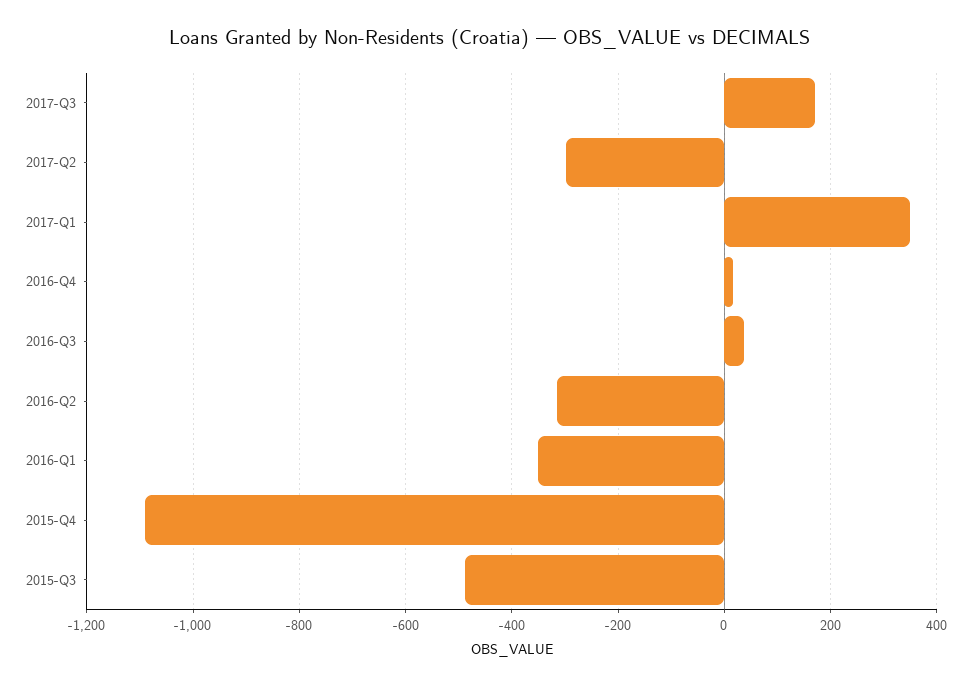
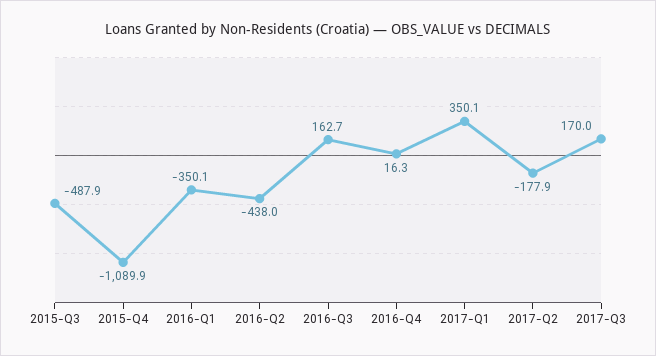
  {
    "2017-Q3": 170,
-   "2017-Q2": -300,
+   "2017-Q2": -177.9,
    "2017-Q1": 350.1,
    "2016-Q4": 16.3,
-   "2016-Q3": 40,
+   "2016-Q3": 162.7,
-   "2016-Q2": -320,
+   "2016-Q2": -438,
    "2016-Q1": -350.1,
    "2015-Q4": -1089.9,
    "2015-Q3": -487.9
  }

